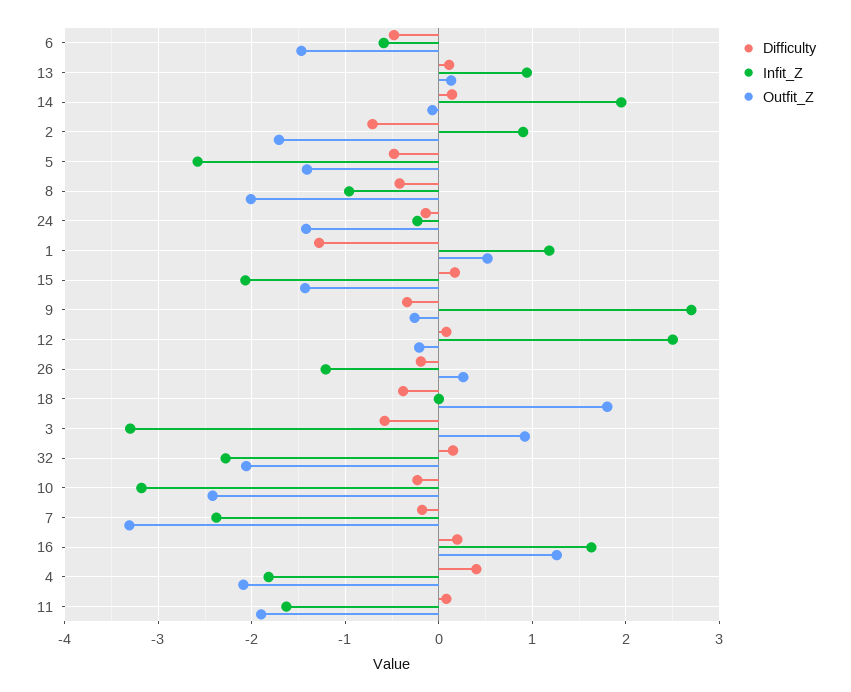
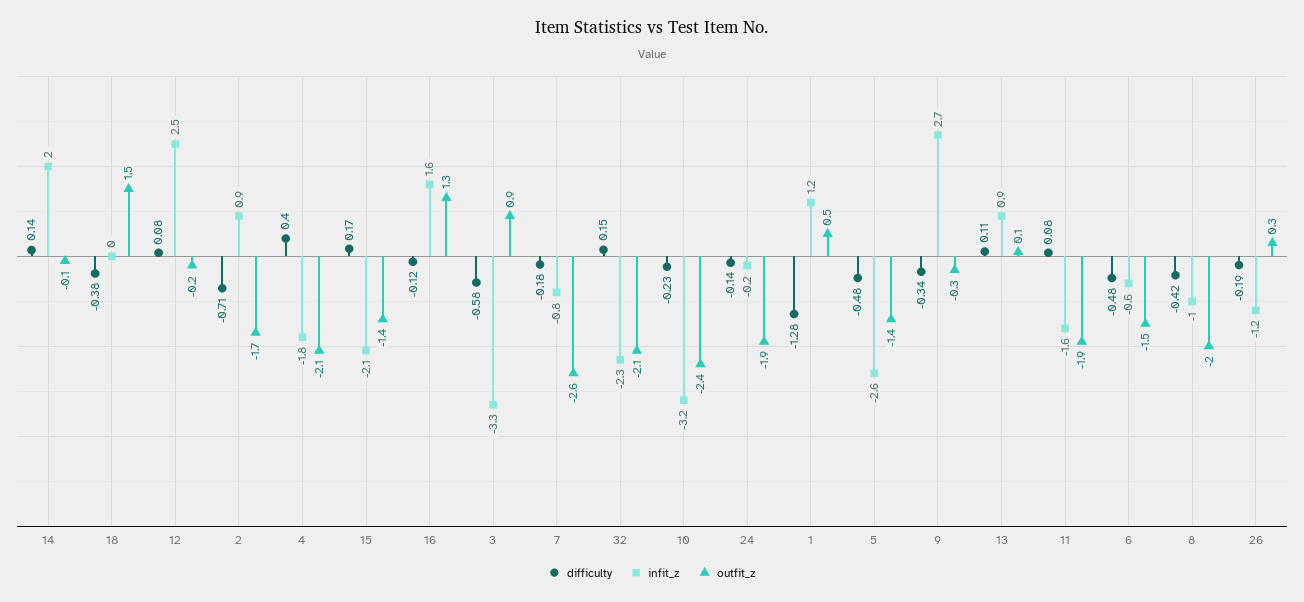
  {
    "Difficulty": {
      "6": -0.48,
      "13": 0.11,
      "14": 0.14,
      "2": -0.71,
      "5": -0.48,
      "8": -0.42,
      "24": -0.14,
      "1": -1.28,
      "15": 0.17,
      "9": -0.34,
      "12": 0.08,
      "26": -0.19,
      "18": -0.38,
      "3": -0.58,
      "32": 0.15,
      "10": -0.23,
      "7": -0.18,
-     "16": 0.2,
+     "16": -0.12,
      "4": 0.4,
      "11": 0.08
    },
    "Infit_Z": {
      "6": -0.6,
      "13": 0.9,
      "14": 2,
      "2": 0.9,
      "5": -2.6,
      "8": -1,
      "24": -0.2,
      "1": 1.2,
      "15": -2.1,
      "9": 2.7,
      "12": 2.5,
      "26": -1.2,
      "18": 0,
      "3": -3.3,
      "32": -2.3,
      "10": -3.2,
-     "7": -2.4,
+     "7": -0.8,
      "16": 1.6,
      "4": -1.8,
      "11": -1.6
    },
    "Outfit_Z": {
      "6": -1.5,
      "13": 0.1,
      "14": -0.1,
      "2": -1.7,
      "5": -1.4,
      "8": -2,
-     "24": -1.4,
+     "24": -1.9,
      "1": 0.5,
      "15": -1.4,
      "9": -0.3,
      "12": -0.2,
      "26": 0.3,
-     "18": 1.8,
+     "18": 1.5,
      "3": 0.9,
      "32": -2.1,
      "10": -2.4,
-     "7": -3.3,
+     "7": -2.6,
      "16": 1.3,
      "4": -2.1,
      "11": -1.9
    }
  }

